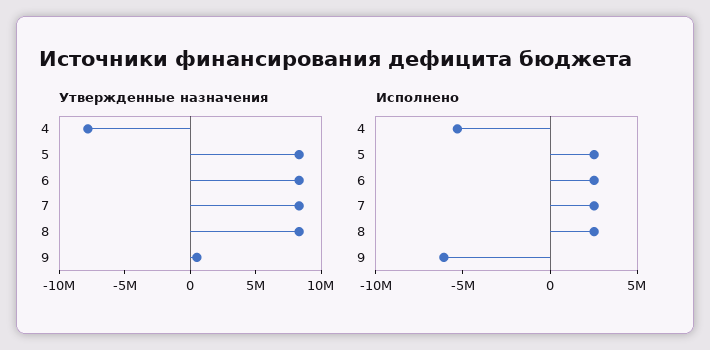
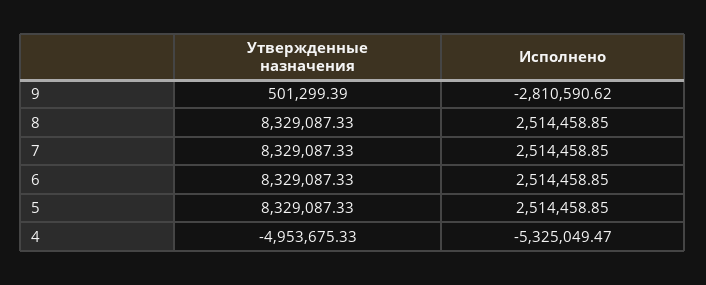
  {
    "Утвержденные назначения": {
-     "4": -8000000,
+     "4": -4953675.33,
      "5": 8329087.33,
      "6": 8329087.33,
      "7": 8329087.33,
      "8": 8329087.33,
      "9": 501299.39
    },
    "Исполнено": {
      "4": -5325049.47,
      "5": 2514458.85,
      "6": 2514458.85,
      "7": 2514458.85,
      "8": 2514458.85,
-     "9": -6000000
+     "9": -2810590.62
    }
  }

